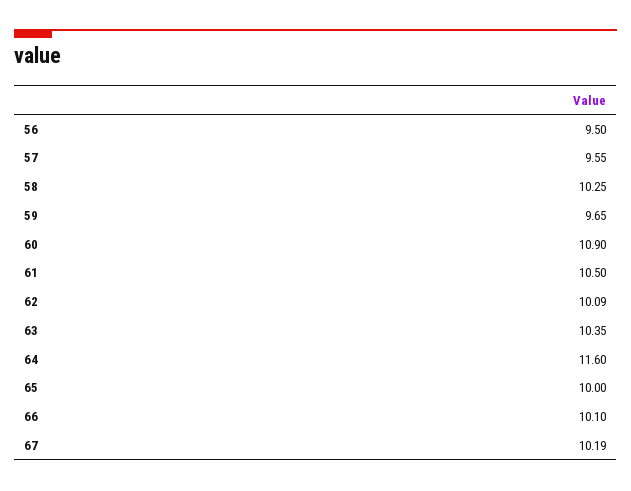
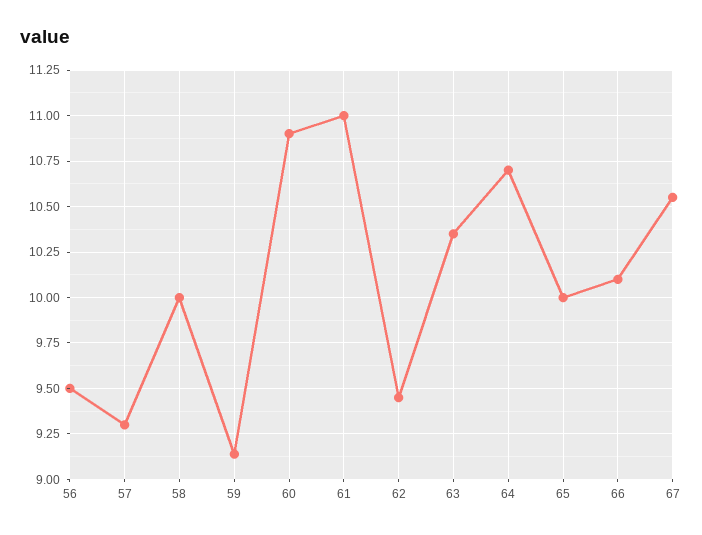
  {
    "56": 9.5,
-   "57": 9.55,
+   "57": 9.3,
-   "58": 10.25,
+   "58": 10,
-   "59": 9.65,
+   "59": 9.15,
    "60": 10.9,
-   "61": 10.5,
+   "61": 11,
-   "62": 10.09,
+   "62": 9.45,
    "63": 10.35,
-   "64": 11.6,
+   "64": 10.7,
    "65": 10,
    "66": 10.1,
-   "67": 10.19
+   "67": 10.55
  }

